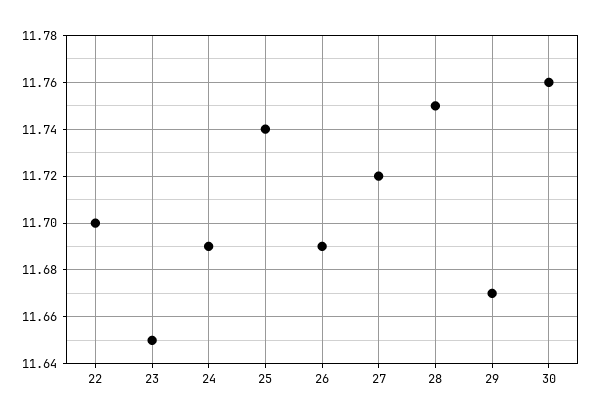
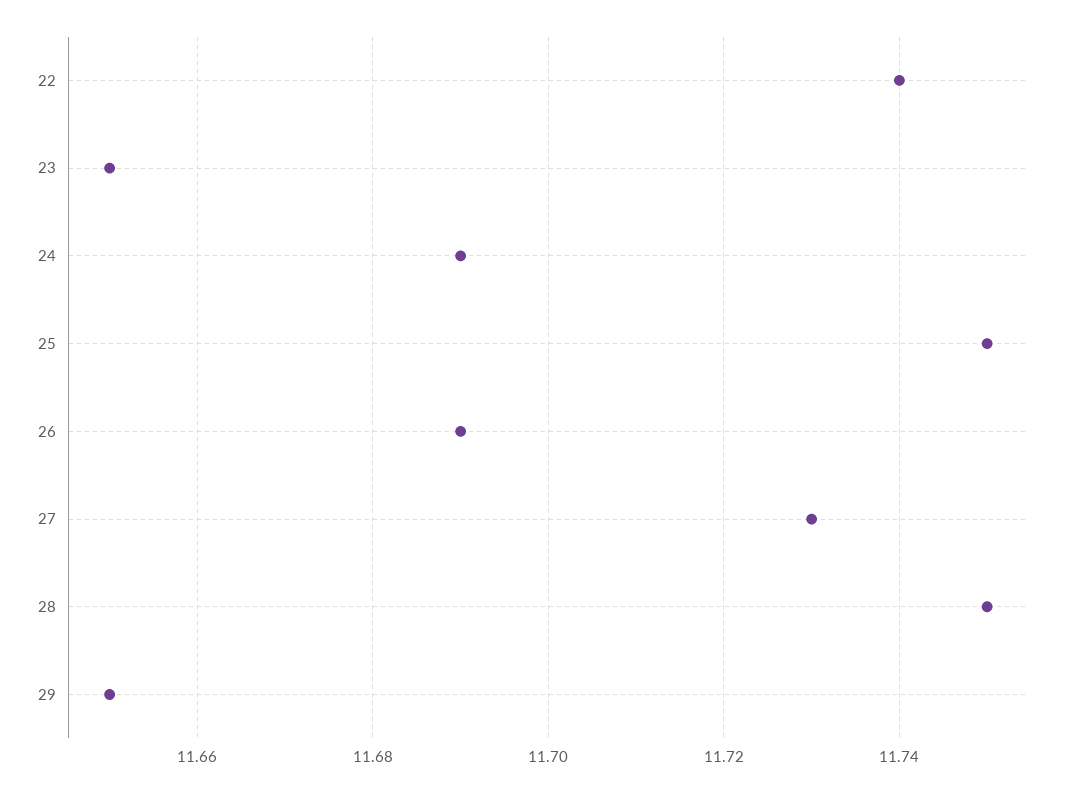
  {
-   "22": 11.7,
+   "22": 11.74,
    "23": 11.65,
    "24": 11.69,
-   "25": 11.74,
+   "25": 11.75,
    "26": 11.69,
-   "27": 11.72,
+   "27": 11.73,
    "28": 11.75,
-   "29": 11.67,
+   "29": 11.65
-   "30": 11.76
  }

